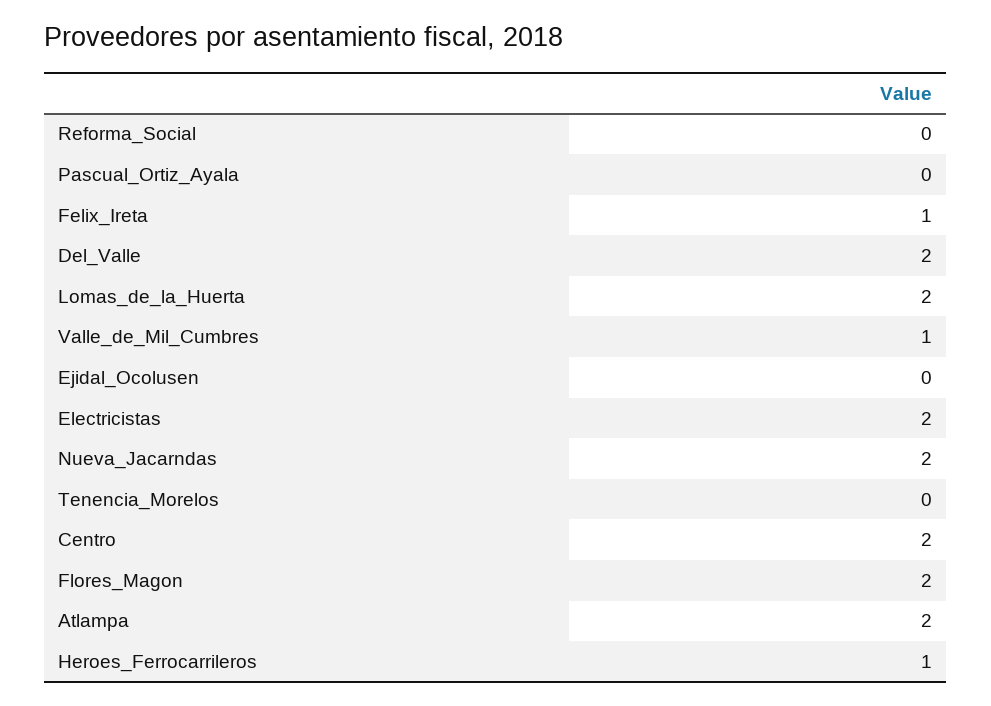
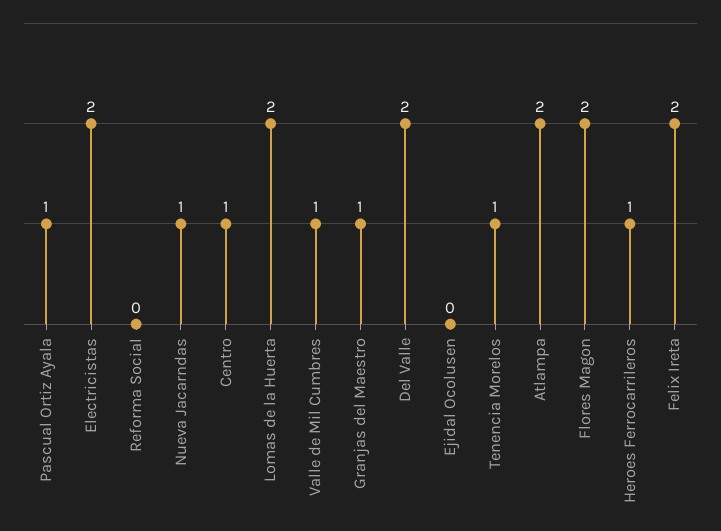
  {
    "Reforma_Social": 0,
-   "Pascual_Ortiz_Ayala": 0,
+   "Pascual_Ortiz_Ayala": 1,
-   "Felix_Ireta": 1,
+   "Felix_Ireta": 2,
    "Del_Valle": 2,
    "Lomas_de_la_Huerta": 2,
    "Valle_de_Mil_Cumbres": 1,
    "Ejidal_Ocolusen": 0,
    "Electricistas": 2,
-   "Nueva_Jacarndas": 2,
+   "Nueva_Jacarndas": 1,
-   "Tenencia_Morelos": 0,
+   "Tenencia_Morelos": 1,
-   "Centro": 2,
+   "Centro": 1,
    "Flores_Magon": 2,
    "Atlampa": 2,
-   "Heroes_Ferrocarrileros": 1
+   "Heroes_Ferrocarrileros": 1,
+   "Granjas del Maestro": 1
  }

